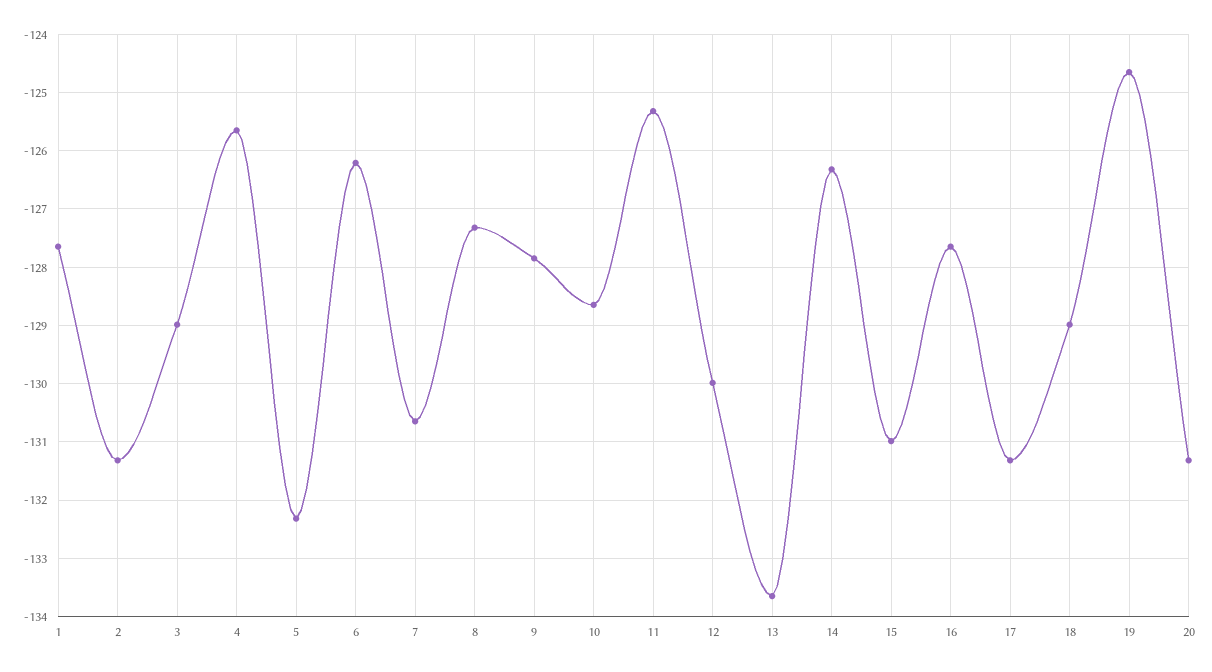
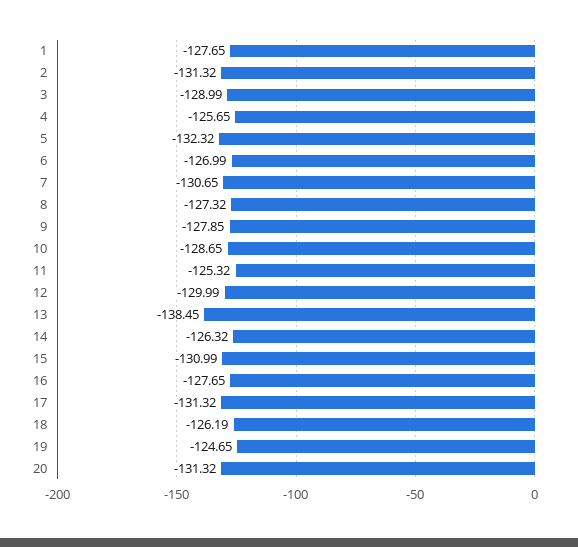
  {
    "1": -127.65,
    "2": -131.32,
    "3": -128.99,
    "4": -125.65,
    "5": -132.32,
-   "6": -126.2,
+   "6": -126.99,
    "7": -130.65,
    "8": -127.32,
    "9": -127.85,
    "10": -128.65,
    "11": -125.32,
    "12": -129.99,
-   "13": -133.6,
+   "13": -138.45,
    "14": -126.32,
    "15": -130.99,
    "16": -127.65,
    "17": -131.32,
-   "18": -129,
+   "18": -126.19,
    "19": -124.65,
    "20": -131.32
  }

